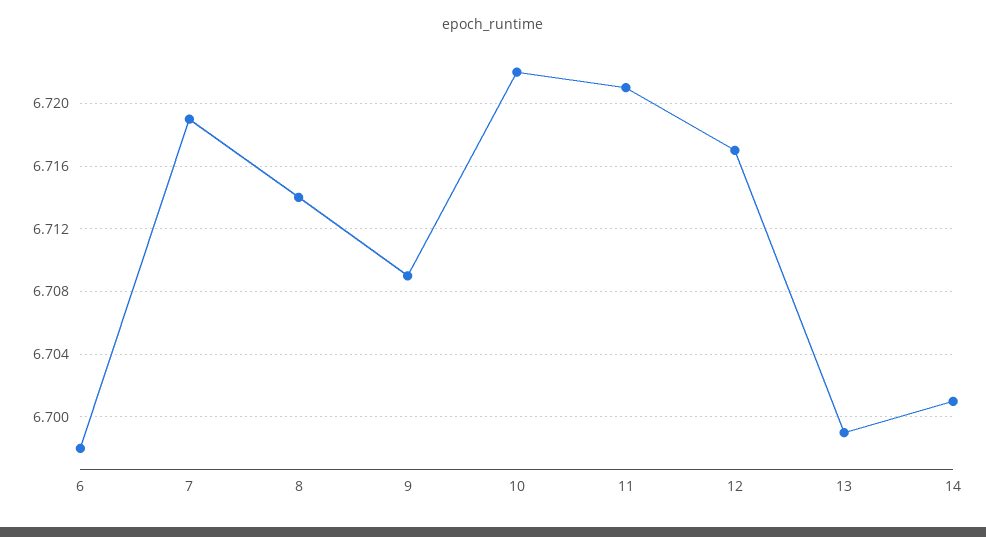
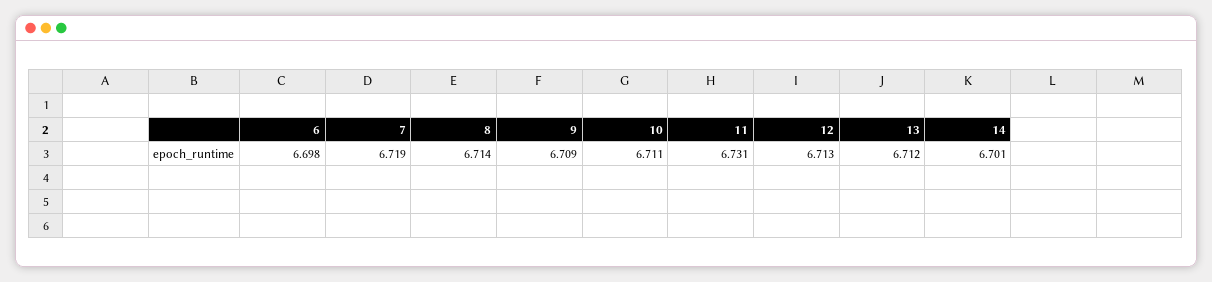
  {
    "6": 6.698,
    "7": 6.719,
    "8": 6.714,
    "9": 6.709,
-   "10": 6.722,
+   "10": 6.711,
-   "11": 6.721,
+   "11": 6.731,
-   "12": 6.717,
+   "12": 6.713,
-   "13": 6.699,
+   "13": 6.712,
    "14": 6.701
  }

